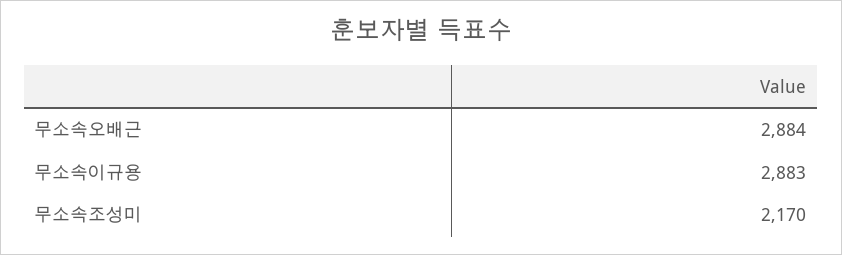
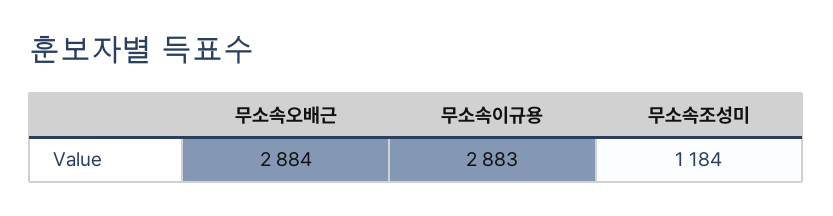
  {
    "무소속오배근": 2884,
    "무소속이규용": 2883,
-   "무소속조성미": 2170
+   "무소속조성미": 1184
  }

